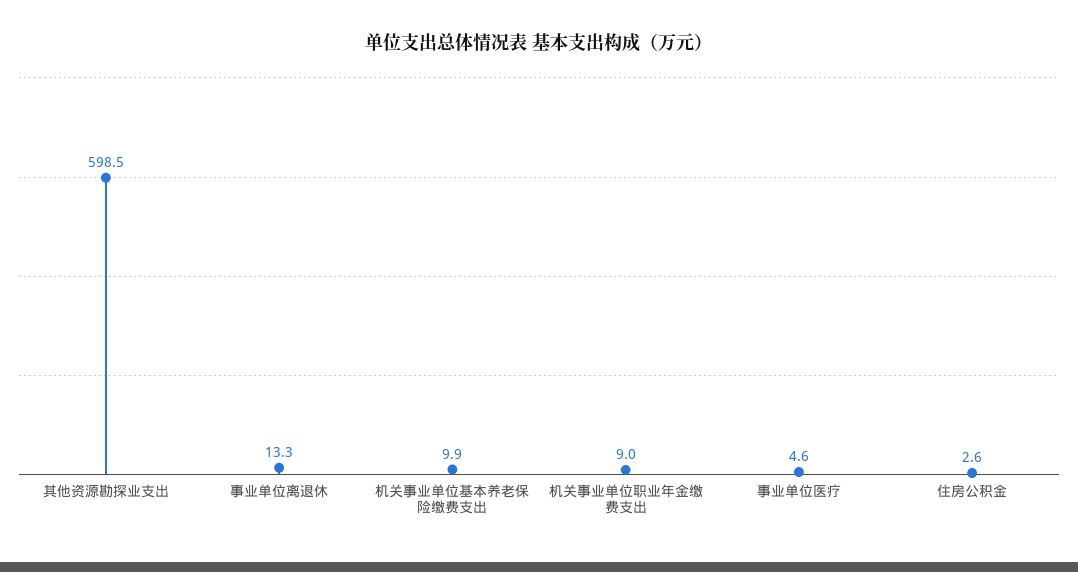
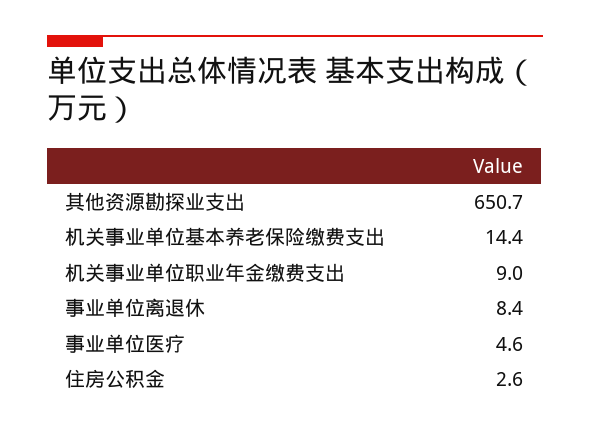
  {
-   "其他资源勘探业支出": 598.5,
+   "其他资源勘探业支出": 650.7,
-   "事业单位离退休": 13.3,
+   "事业单位离退休": 8.4,
-   "机关事业单位基本养老保险缴费支出": 9.9,
+   "机关事业单位基本养老保险缴费支出": 14.4,
    "机关事业单位职业年金缴费支出": 9,
    "事业单位医疗": 4.6,
    "住房公积金": 2.6
  }

